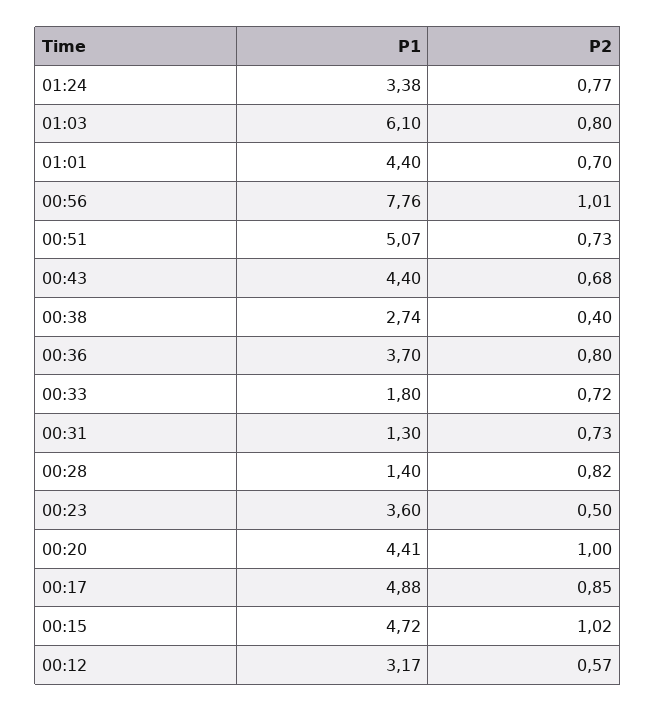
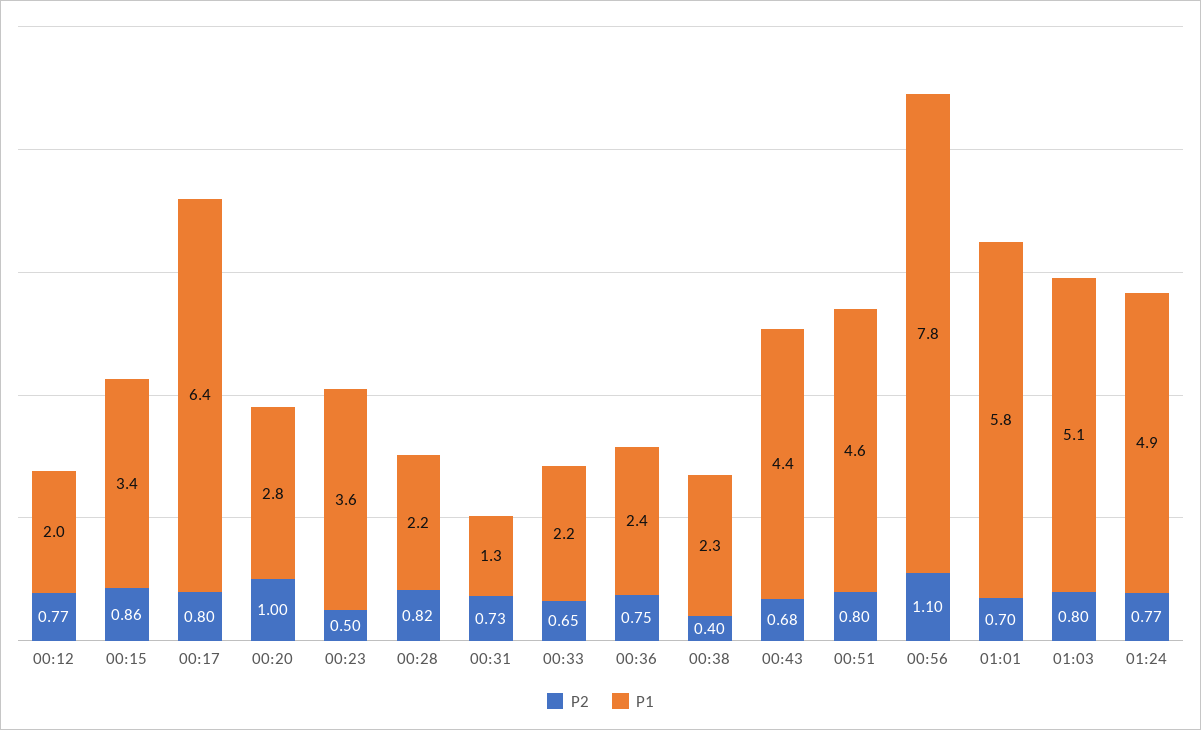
  {
    "P1": {
-     "01:24": 3.38,
+     "01:24": 4.9,
-     "01:03": 6.1,
+     "01:03": 5.1,
-     "01:01": 4.4,
+     "01:01": 5.8,
      "00:56": 7.76,
-     "00:51": 5.07,
+     "00:51": 4.6,
      "00:43": 4.4,
-     "00:38": 2.74,
+     "00:38": 2.3,
-     "00:36": 3.7,
+     "00:36": 2.4,
-     "00:33": 1.8,
+     "00:33": 2.2,
      "00:31": 1.3,
-     "00:28": 1.4,
+     "00:28": 2.2,
      "00:23": 3.6,
-     "00:20": 4.41,
+     "00:20": 2.8,
-     "00:17": 4.88,
+     "00:17": 6.4,
-     "00:15": 4.72,
+     "00:15": 3.4,
-     "00:12": 3.17
+     "00:12": 2
    },
    "P2": {
      "01:24": 0.77,
      "01:03": 0.8,
      "01:01": 0.7,
-     "00:56": 1.01,
+     "00:56": 1.1,
-     "00:51": 0.73,
+     "00:51": 0.8,
      "00:43": 0.68,
      "00:38": 0.4,
-     "00:36": 0.8,
+     "00:36": 0.75,
-     "00:33": 0.72,
+     "00:33": 0.65,
      "00:31": 0.73,
      "00:28": 0.82,
      "00:23": 0.5,
      "00:20": 1,
-     "00:17": 0.85,
+     "00:17": 0.8,
-     "00:15": 1.02,
+     "00:15": 0.86,
-     "00:12": 0.57
+     "00:12": 0.77
    }
  }

